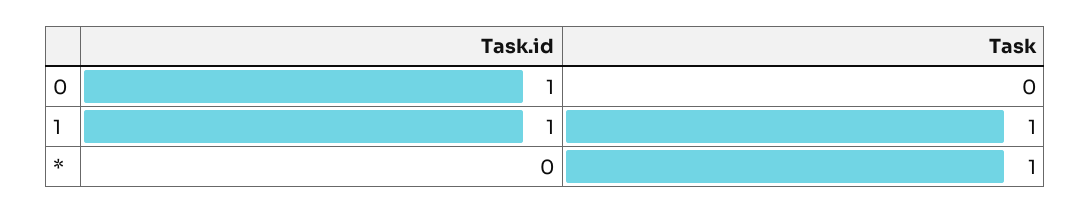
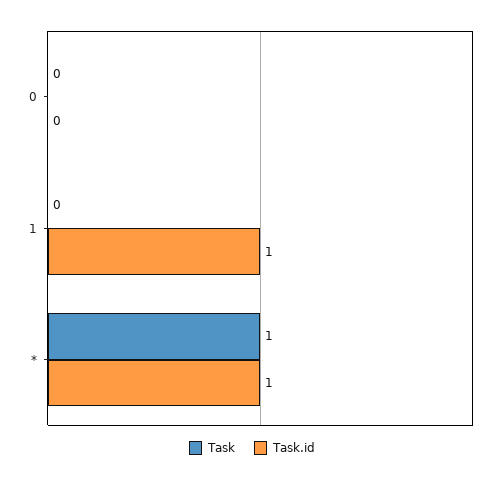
  {
    "Task.id": {
-     "0": 1,
+     "0": 0,
      "1": 1,
-     "*": 0
+     "*": 1
    },
    "Task": {
      "0": 0,
-     "1": 1,
+     "1": 0,
      "*": 1
    }
  }

